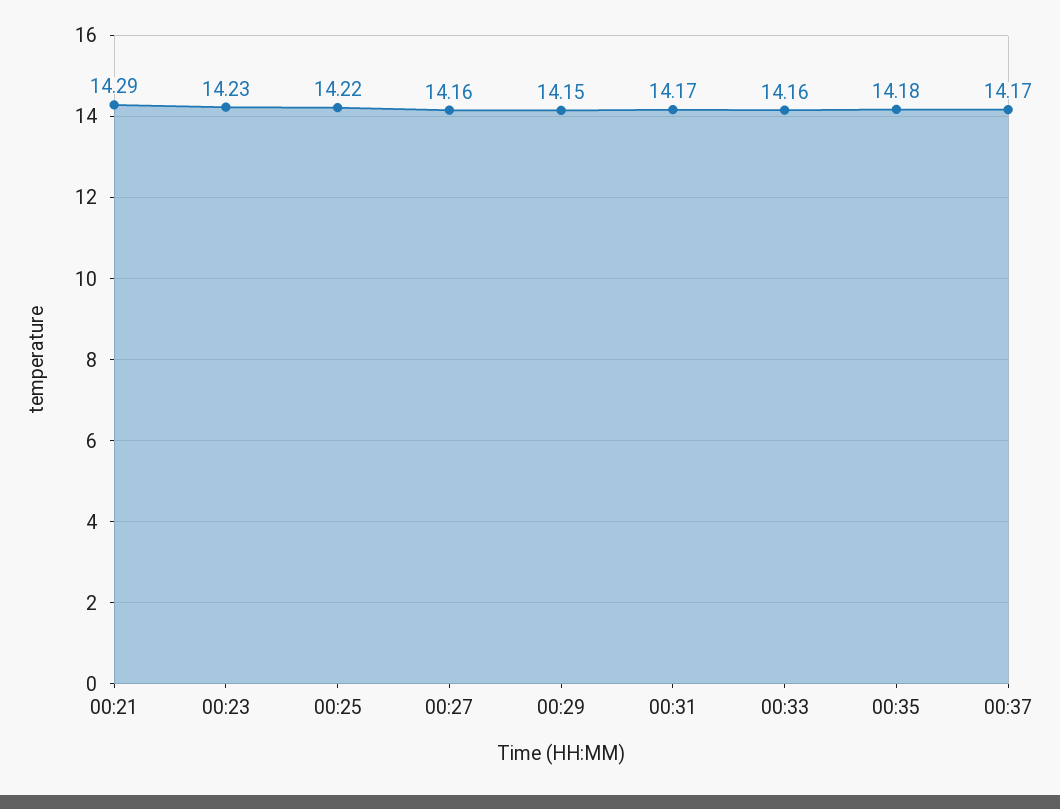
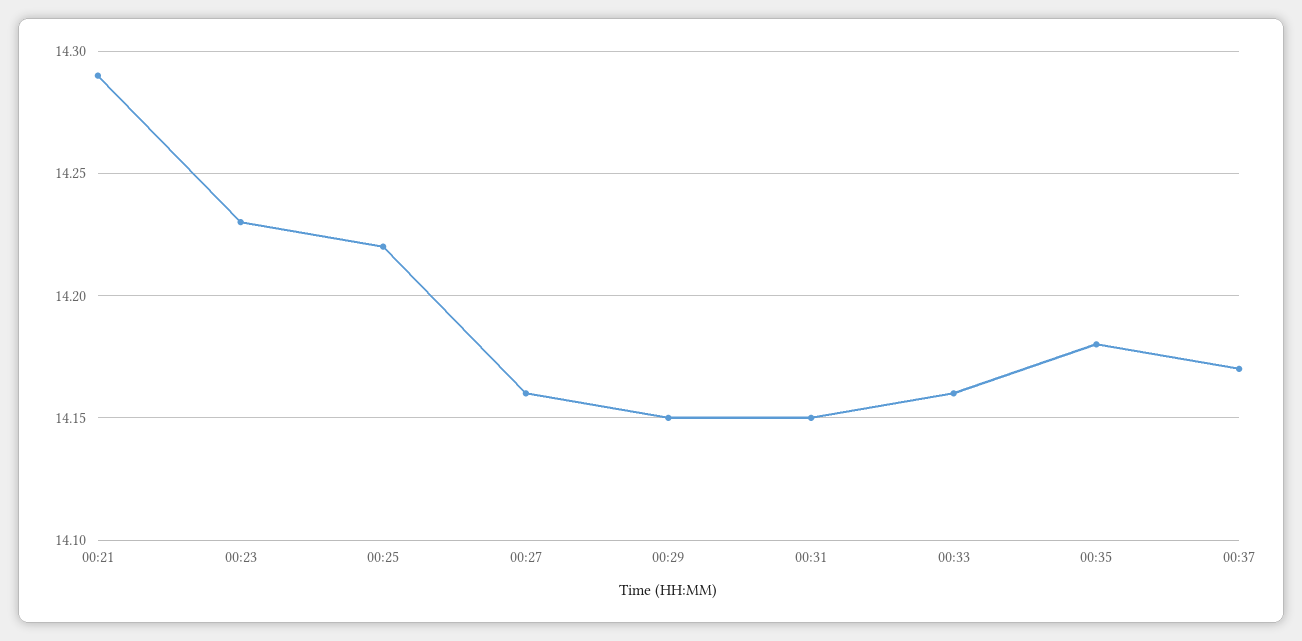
  {
    "00:21": 14.29,
    "00:23": 14.23,
    "00:25": 14.22,
    "00:27": 14.16,
    "00:29": 14.15,
-   "00:31": 14.17,
+   "00:31": 14.15,
    "00:33": 14.16,
    "00:35": 14.18,
    "00:37": 14.17
  }

